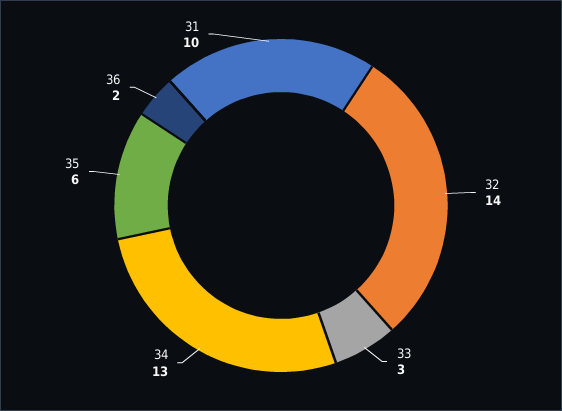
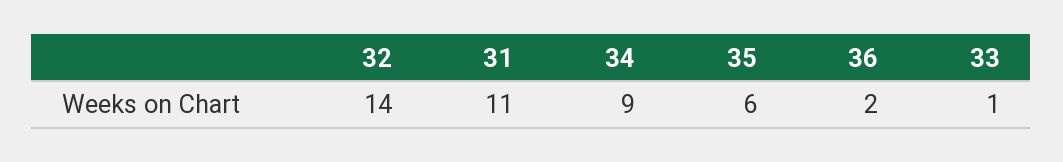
  {
    "32": 14,
-   "33": 3,
+   "33": 1,
-   "34": 13,
+   "34": 9,
    "35": 6,
    "36": 2,
-   "31": 10
+   "31": 11
  }

